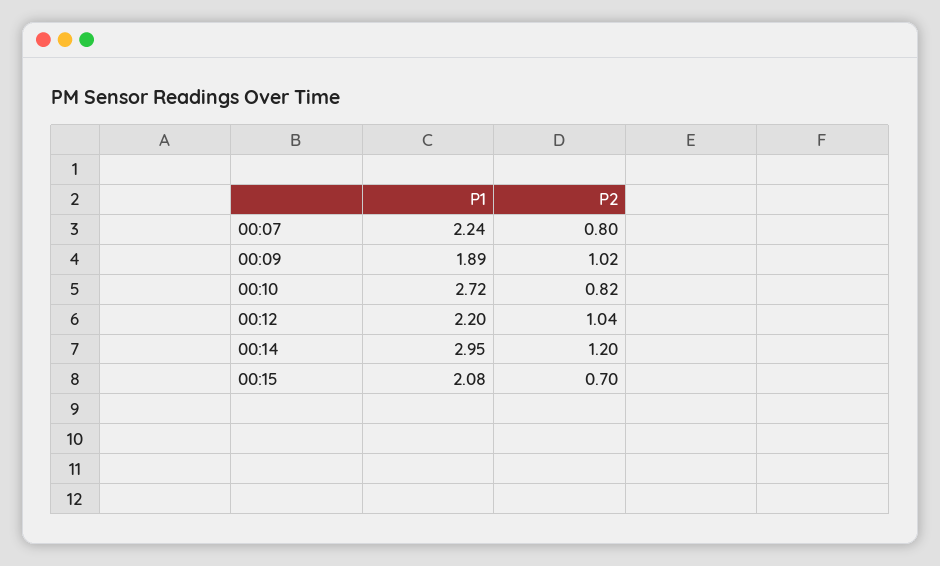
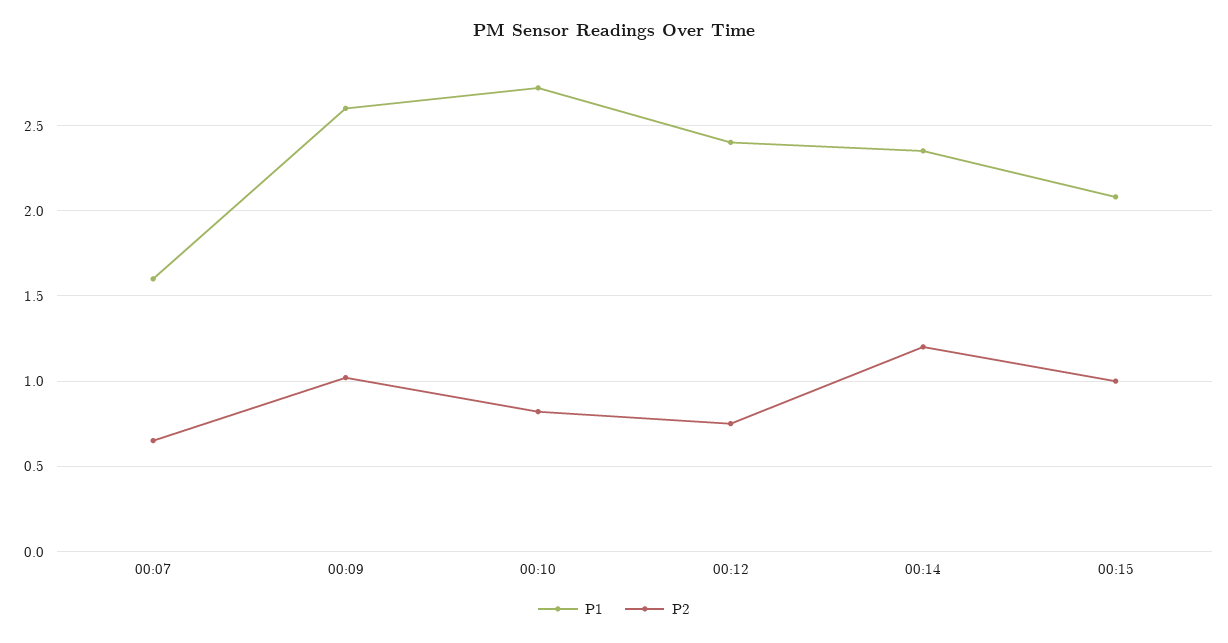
  {
    "P1": {
-     "00:07": 2.24,
+     "00:07": 1.6,
-     "00:09": 1.89,
+     "00:09": 2.6,
      "00:10": 2.72,
-     "00:12": 2.2,
+     "00:12": 2.4,
-     "00:14": 2.95,
+     "00:14": 2.35,
      "00:15": 2.08
    },
    "P2": {
-     "00:07": 0.8,
+     "00:07": 0.65,
      "00:09": 1.02,
      "00:10": 0.82,
-     "00:12": 1.04,
+     "00:12": 0.75,
      "00:14": 1.2,
-     "00:15": 0.7
+     "00:15": 1
    }
  }

